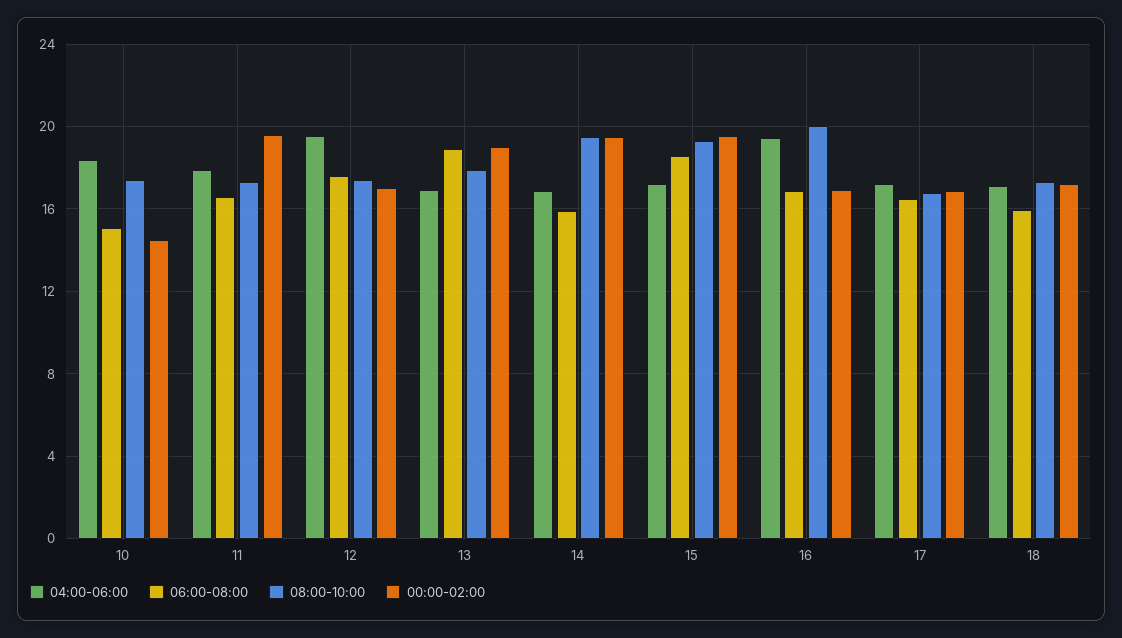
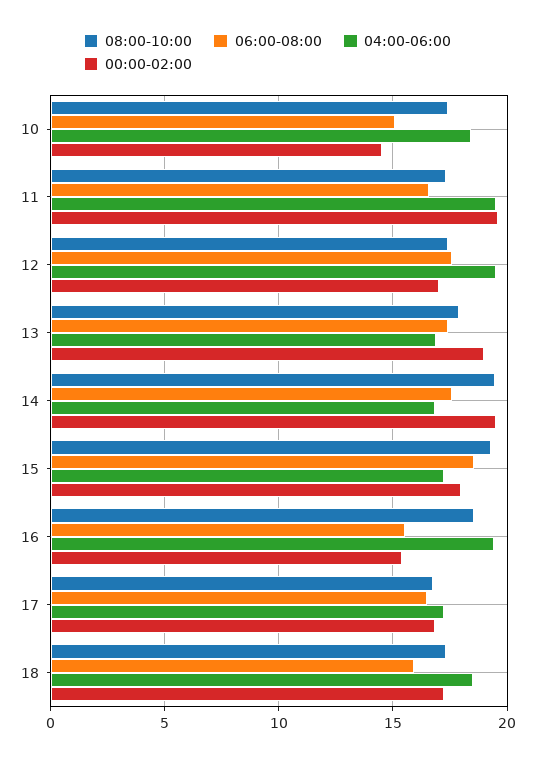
  {
    "04:00-06:00": {
      "10": 18.5,
-     "11": 18,
+     "11": 19.5,
      "12": 19.5,
      "13": 17,
      "14": 17,
      "15": 17,
      "16": 19.5,
      "17": 17,
-     "18": 17
+     "18": 18.5
    },
    "06:00-08:00": {
      "10": 15,
      "11": 16.5,
      "12": 17.5,
-     "13": 19,
+     "13": 17.5,
-     "14": 16,
+     "14": 17.5,
      "15": 18.5,
-     "16": 17,
+     "16": 15.5,
      "17": 16.5,
      "18": 16
    },
    "08:00-10:00": {
      "10": 17.5,
      "11": 17.5,
      "12": 17.5,
      "13": 18,
      "14": 19.5,
      "15": 19.5,
-     "16": 20,
+     "16": 18.5,
      "17": 17,
      "18": 17.5
    },
    "00:00-02:00": {
      "10": 14.5,
      "11": 19.5,
      "12": 17,
      "13": 19,
      "14": 19.5,
-     "15": 19.5,
+     "15": 18,
-     "16": 17,
+     "16": 15.5,
      "17": 17,
      "18": 17
    }
  }

